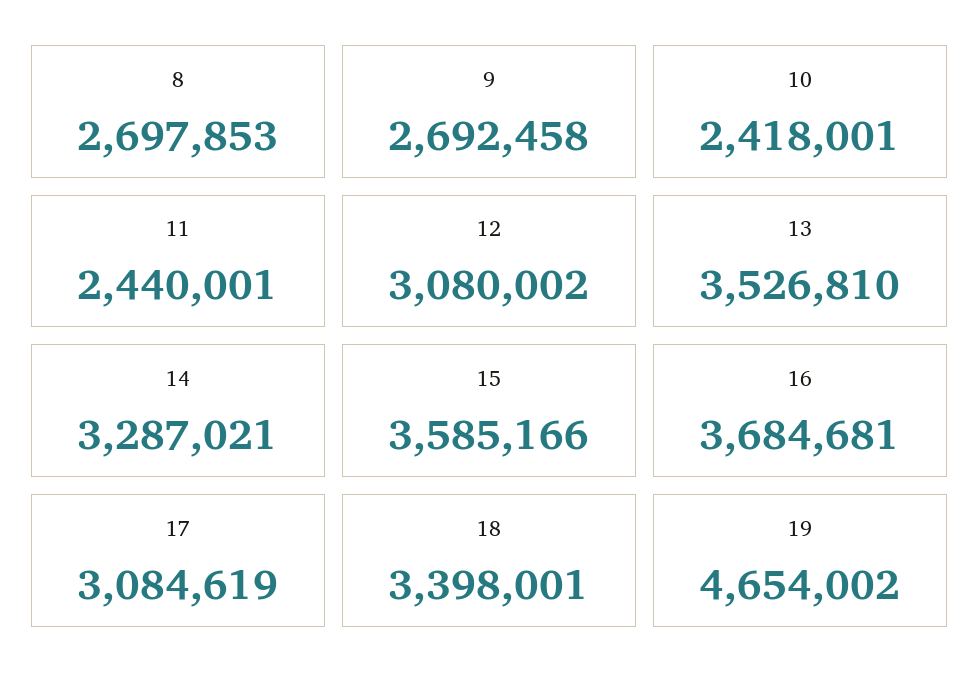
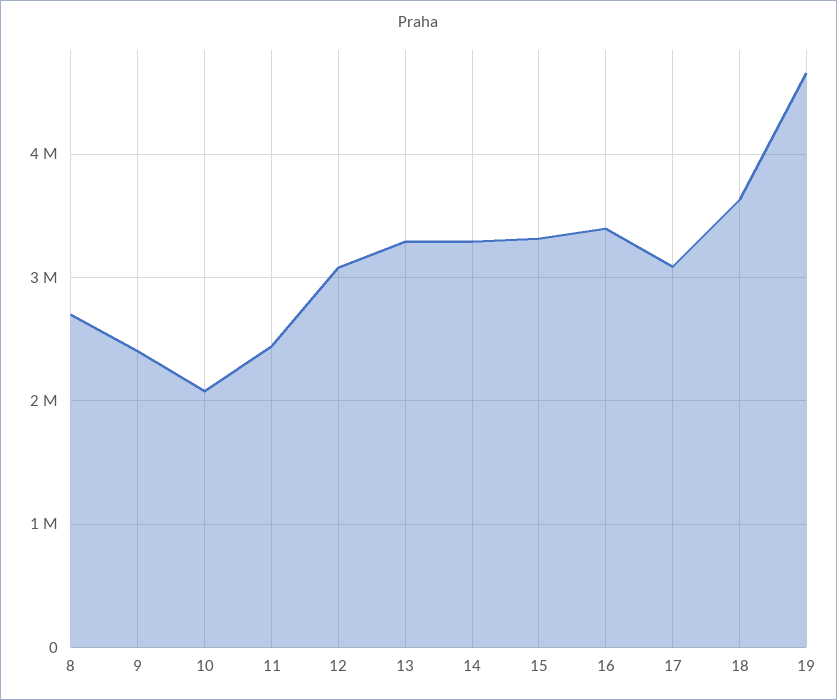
  {
    "8": 2697853,
-   "9": 2692458,
+   "9": 2400000,
-   "10": 2418001,
+   "10": 2100000,
    "11": 2440001,
    "12": 3080002,
-   "13": 3526810,
+   "13": 3300000,
    "14": 3287021,
-   "15": 3585166,
+   "15": 3300000,
-   "16": 3684681,
+   "16": 3400000,
    "17": 3084619,
-   "18": 3398001,
+   "18": 3600000,
    "19": 4654002
  }

